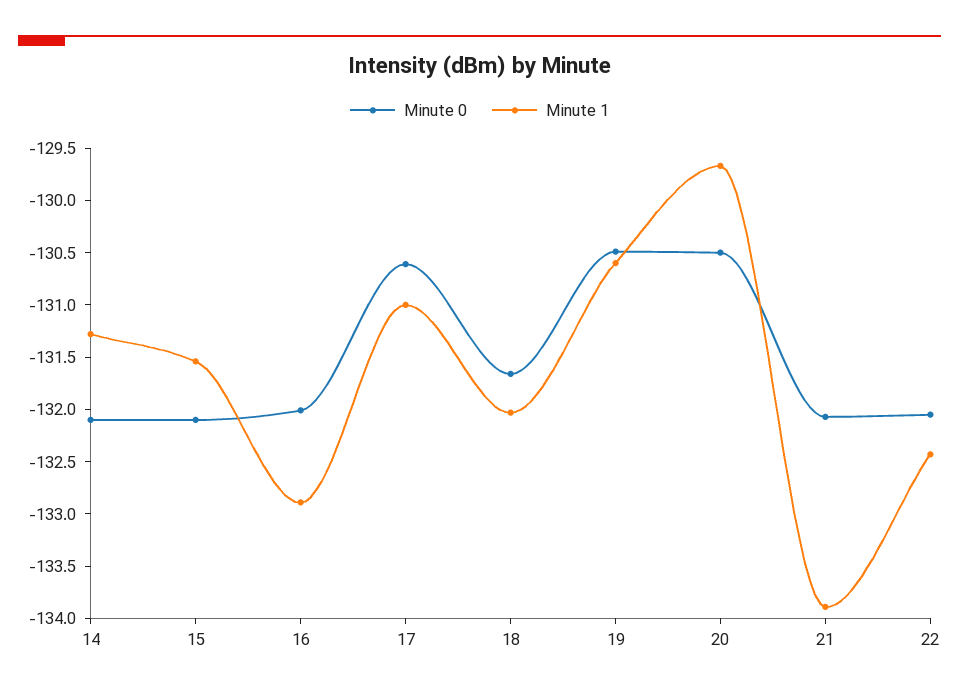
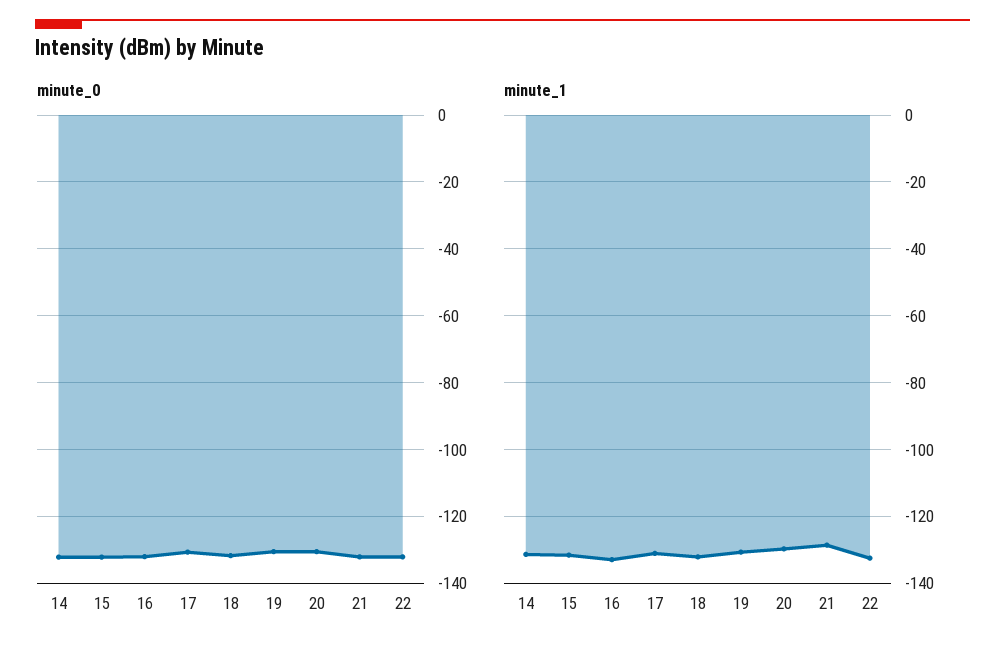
  {
    "Minute 0": {
      "14": -132.1,
      "15": -132.1,
      "16": -132,
      "17": -130.6,
      "18": -131.7,
      "19": -130.5,
      "20": -130.5,
      "21": -132.1,
      "22": -132.1
    },
    "Minute 1": {
      "14": -131.3,
      "15": -131.5,
      "16": -132.9,
      "17": -131,
      "18": -132,
      "19": -130.6,
      "20": -129.7,
-     "21": -133.9,
+     "21": -128,
      "22": -132.4
    }
  }

